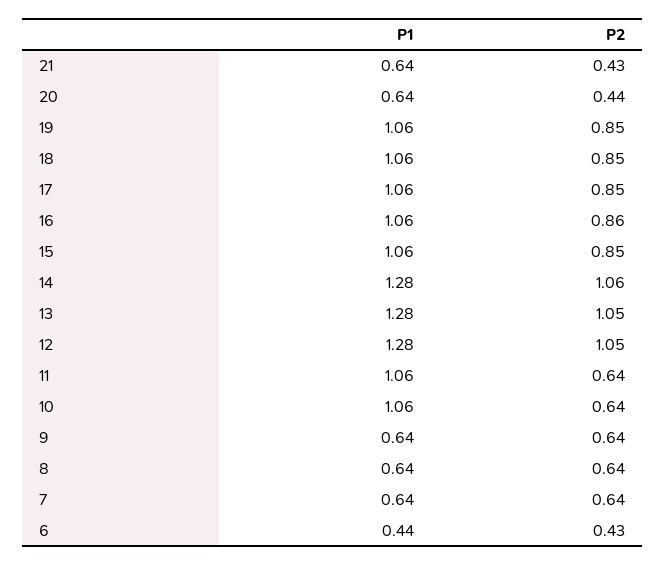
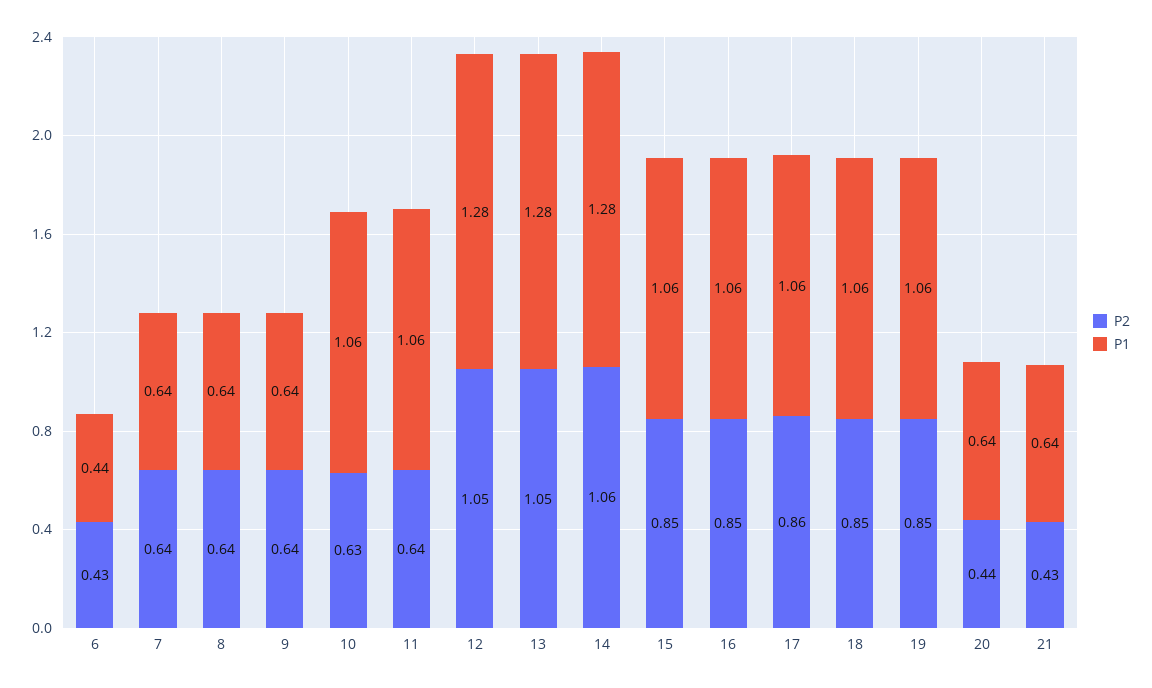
  {
    "P1": {
      "21": 0.64,
      "20": 0.64,
      "19": 1.06,
      "18": 1.06,
      "17": 1.06,
      "16": 1.06,
      "15": 1.06,
      "14": 1.28,
      "13": 1.28,
      "12": 1.28,
      "11": 1.06,
      "10": 1.06,
      "9": 0.64,
      "8": 0.64,
      "7": 0.64,
      "6": 0.44
    },
    "P2": {
      "21": 0.43,
      "20": 0.44,
      "19": 0.85,
      "18": 0.85,
-     "17": 0.85,
+     "17": 0.86,
-     "16": 0.86,
+     "16": 0.85,
      "15": 0.85,
      "14": 1.06,
      "13": 1.05,
      "12": 1.05,
      "11": 0.64,
-     "10": 0.64,
+     "10": 0.63,
      "9": 0.64,
      "8": 0.64,
      "7": 0.64,
      "6": 0.43
    }
  }

